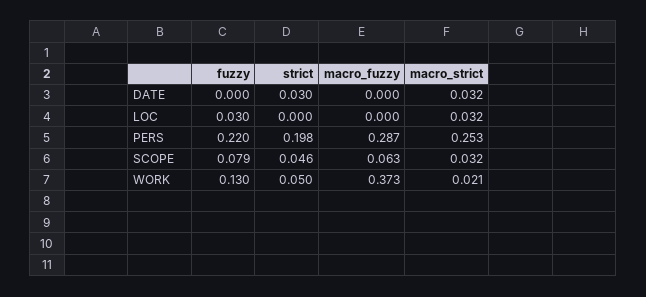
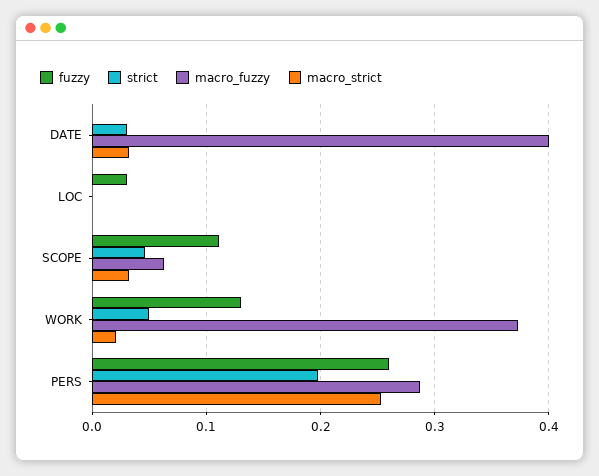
  {
    "fuzzy": {
      "DATE": 0,
      "LOC": 0.03,
-     "PERS": 0.22,
+     "PERS": 0.26,
-     "SCOPE": 0.079,
+     "SCOPE": 0.11,
      "WORK": 0.13
    },
    "strict": {
      "DATE": 0.03,
      "LOC": 0,
      "PERS": 0.198,
      "SCOPE": 0.046,
      "WORK": 0.05
    },
    "macro_fuzzy": {
-     "DATE": 0,
+     "DATE": 0.4,
      "LOC": 0,
      "PERS": 0.287,
      "SCOPE": 0.063,
      "WORK": 0.373
    },
    "macro_strict": {
      "DATE": 0.032,
-     "LOC": 0.032,
+     "LOC": 0,
      "PERS": 0.253,
      "SCOPE": 0.032,
      "WORK": 0.021
    }
  }

